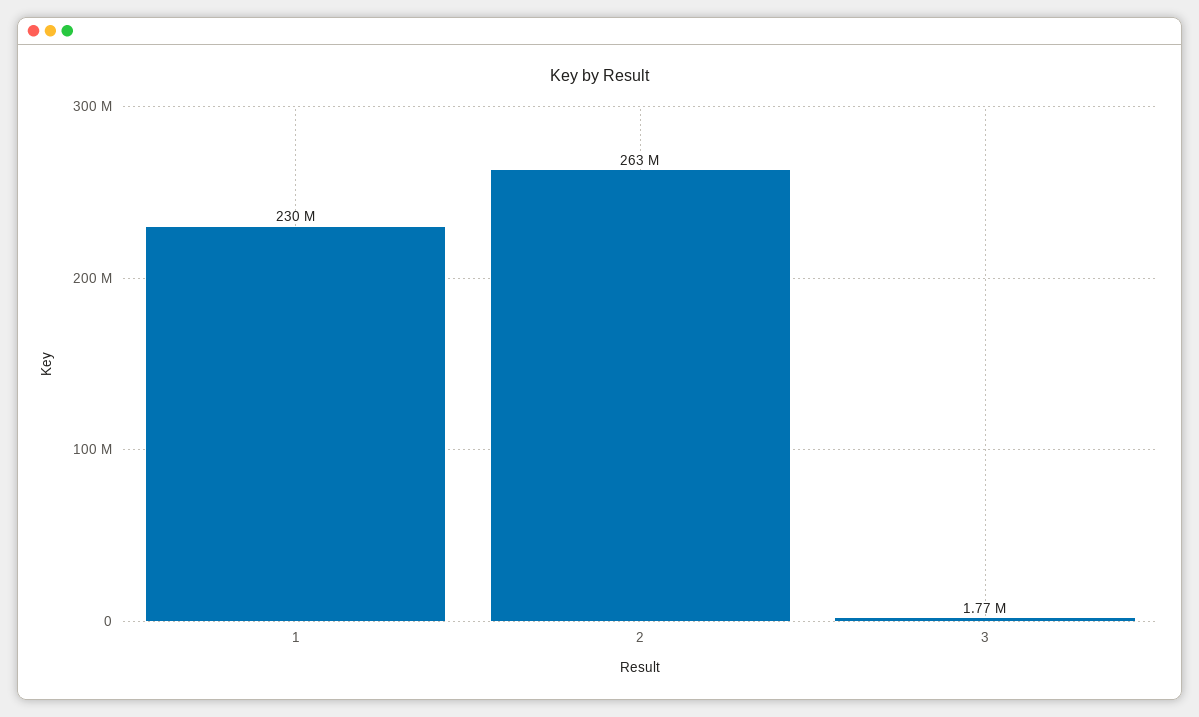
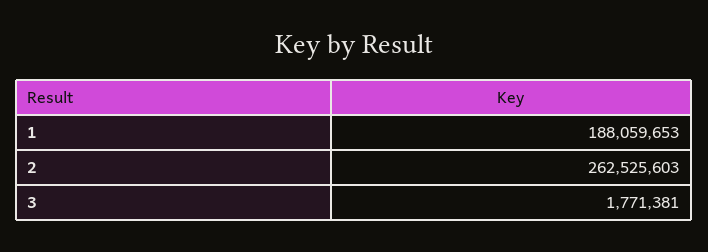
  {
-   "1": 230000000,
+   "1": 188059653,
    "2": 262525603,
    "3": 1771381
  }

